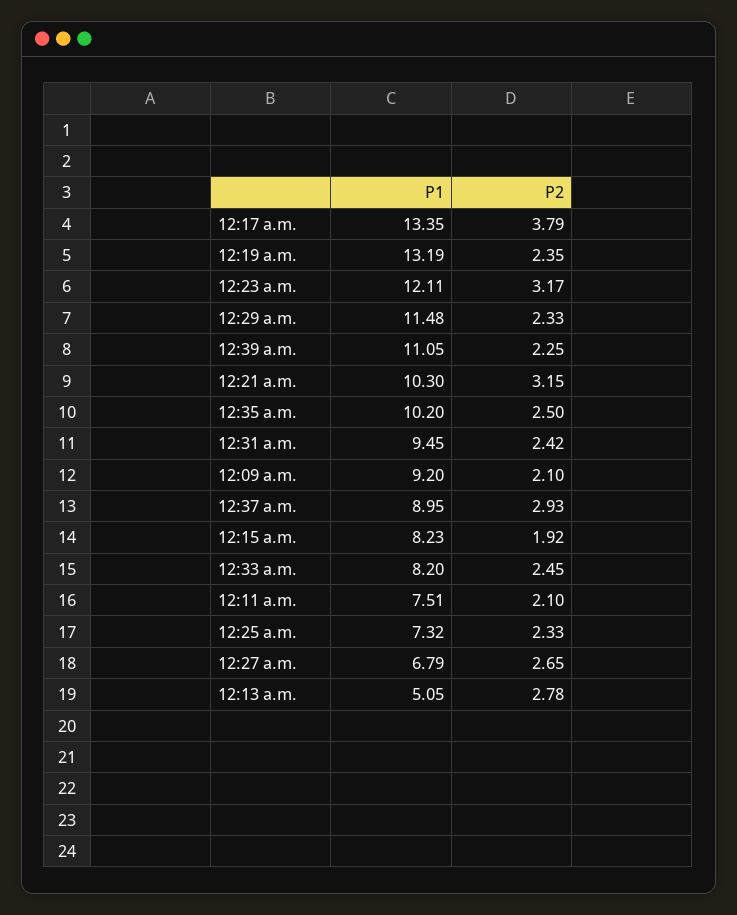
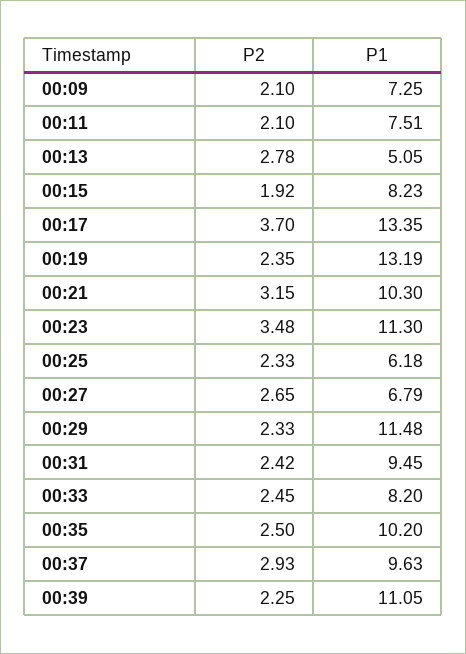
  {
    "P1": {
      "12:17 a.m.": 13.35,
      "12:19 a.m.": 13.19,
-     "12:23 a.m.": 12.11,
+     "12:23 a.m.": 11.3,
      "12:29 a.m.": 11.48,
      "12:39 a.m.": 11.05,
      "12:21 a.m.": 10.3,
      "12:35 a.m.": 10.2,
      "12:31 a.m.": 9.45,
-     "12:09 a.m.": 9.2,
+     "12:09 a.m.": 7.25,
-     "12:37 a.m.": 8.95,
+     "12:37 a.m.": 9.63,
      "12:15 a.m.": 8.23,
      "12:33 a.m.": 8.2,
      "12:11 a.m.": 7.51,
-     "12:25 a.m.": 7.32,
+     "12:25 a.m.": 6.18,
      "12:27 a.m.": 6.79,
      "12:13 a.m.": 5.05
    },
    "P2": {
-     "12:17 a.m.": 3.79,
+     "12:17 a.m.": 3.7,
      "12:19 a.m.": 2.35,
-     "12:23 a.m.": 3.17,
+     "12:23 a.m.": 3.48,
      "12:29 a.m.": 2.33,
      "12:39 a.m.": 2.25,
      "12:21 a.m.": 3.15,
      "12:35 a.m.": 2.5,
      "12:31 a.m.": 2.42,
      "12:09 a.m.": 2.1,
      "12:37 a.m.": 2.93,
      "12:15 a.m.": 1.92,
      "12:33 a.m.": 2.45,
      "12:11 a.m.": 2.1,
      "12:25 a.m.": 2.33,
      "12:27 a.m.": 2.65,
      "12:13 a.m.": 2.78
    }
  }

